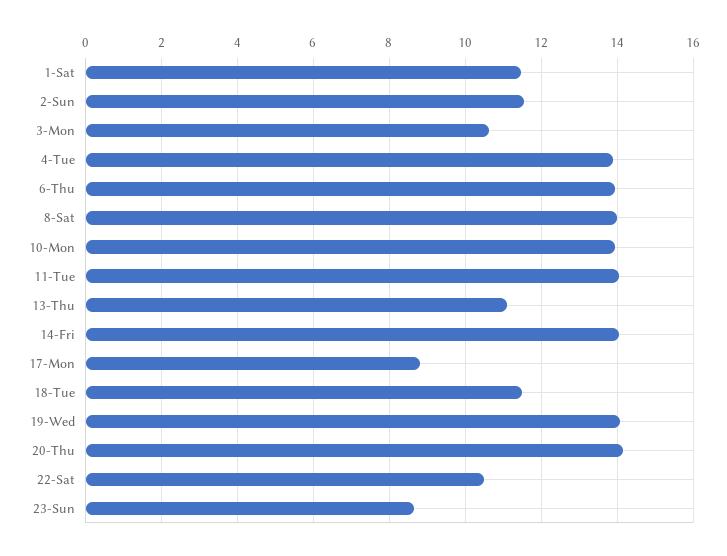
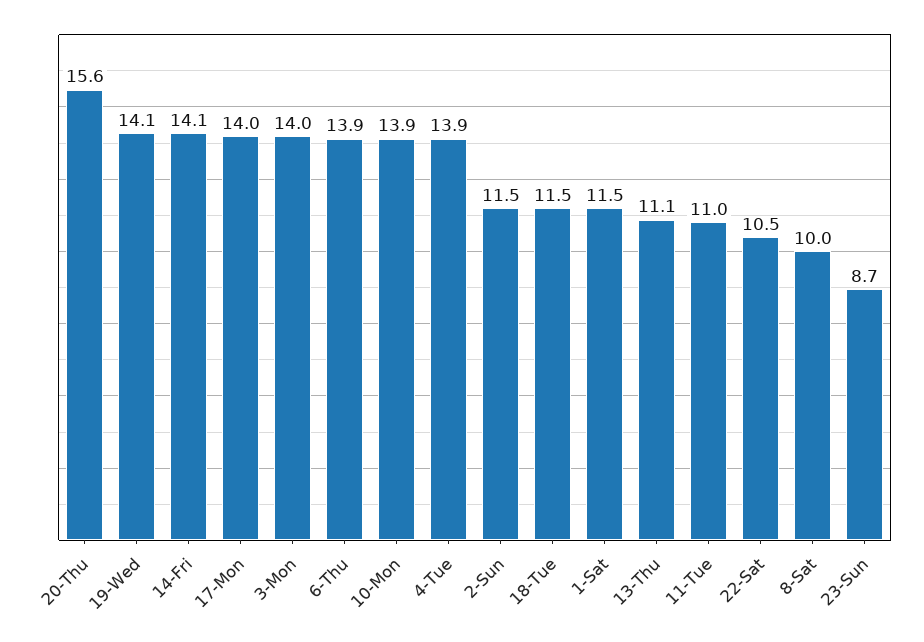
  {
    "1-Sat": 11.5,
    "2-Sun": 11.5,
-   "3-Mon": 10.6,
+   "3-Mon": 14,
    "4-Tue": 13.9,
    "6-Thu": 13.9,
-   "8-Sat": 14,
+   "8-Sat": 10,
    "10-Mon": 13.9,
-   "11-Tue": 14,
+   "11-Tue": 11,
    "13-Thu": 11.1,
    "14-Fri": 14.1,
-   "17-Mon": 8.8,
+   "17-Mon": 14,
    "18-Tue": 11.5,
    "19-Wed": 14.1,
-   "20-Thu": 14.2,
+   "20-Thu": 15.6,
    "22-Sat": 10.5,
    "23-Sun": 8.7
  }

